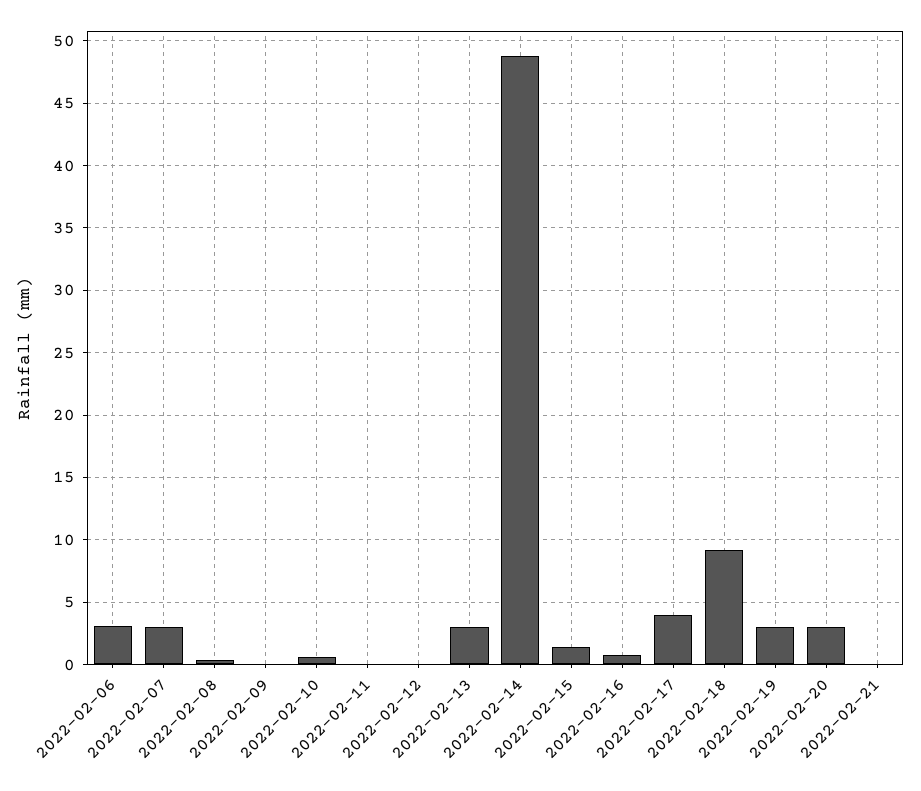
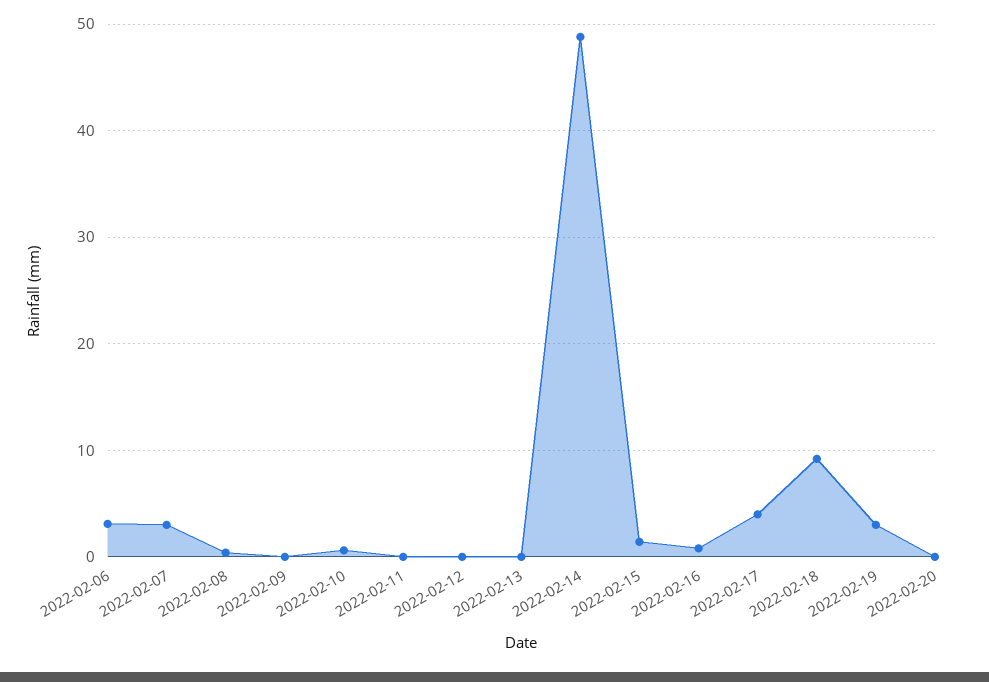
  {
    "2022-02-06": 3,
    "2022-02-07": 3,
    "2022-02-08": 0.5,
    "2022-02-09": 0,
    "2022-02-10": 0.5,
    "2022-02-11": 0,
    "2022-02-12": 0,
-   "2022-02-13": 3,
+   "2022-02-13": 0,
    "2022-02-14": 49,
    "2022-02-15": 1.5,
    "2022-02-16": 1,
    "2022-02-17": 4,
    "2022-02-18": 9,
    "2022-02-19": 3,
-   "2022-02-20": 3,
+   "2022-02-20": 0
-   "2022-02-21": 0
  }

